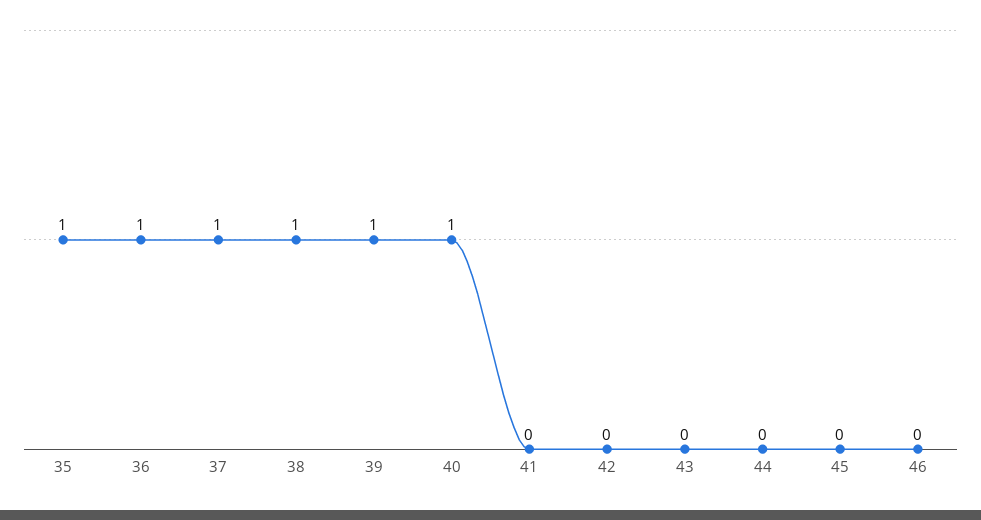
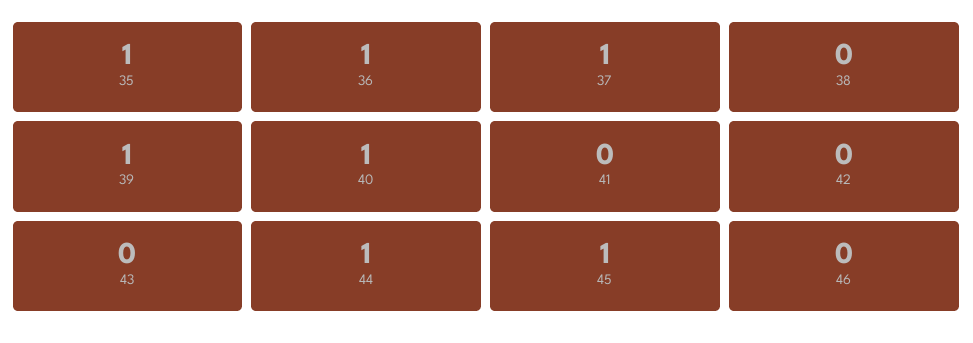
  {
    "35": 1,
    "36": 1,
    "37": 1,
-   "38": 1,
+   "38": 0,
    "39": 1,
    "40": 1,
    "41": 0,
    "42": 0,
    "43": 0,
-   "44": 0,
+   "44": 1,
-   "45": 0,
+   "45": 1,
    "46": 0
  }

